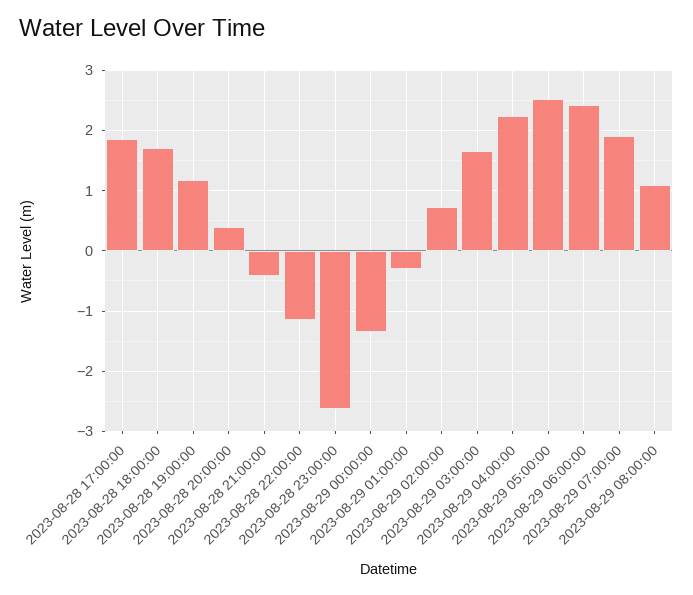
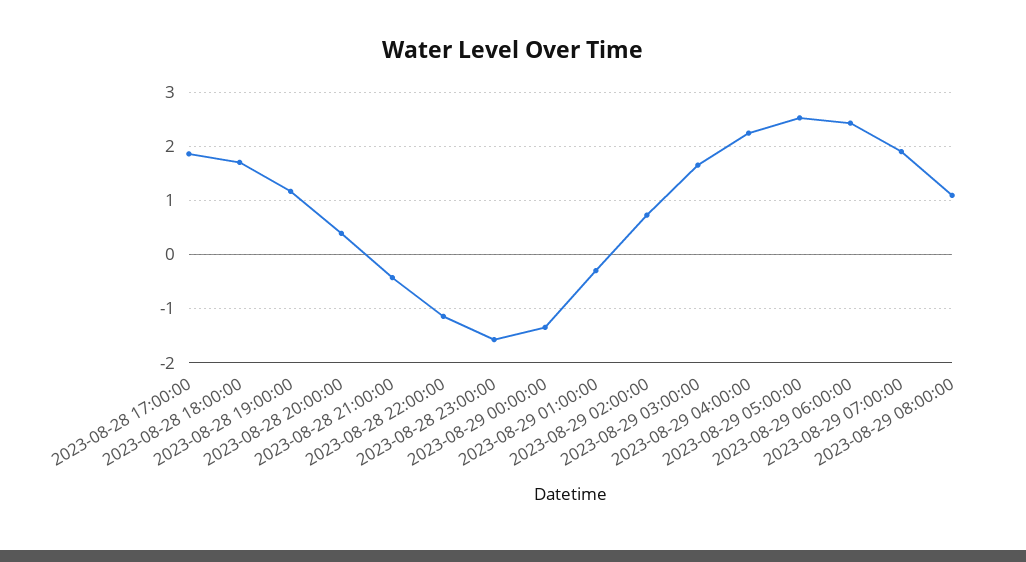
  {
    "2023-08-28 17:00:00": 1.9,
    "2023-08-28 18:00:00": 1.7,
    "2023-08-28 19:00:00": 1.2,
    "2023-08-28 20:00:00": 0.4,
    "2023-08-28 21:00:00": -0.4,
    "2023-08-28 22:00:00": -1.1,
-   "2023-08-28 23:00:00": -2.6,
+   "2023-08-28 23:00:00": -1.6,
    "2023-08-29 00:00:00": -1.3,
    "2023-08-29 01:00:00": -0.3,
    "2023-08-29 02:00:00": 0.7,
    "2023-08-29 03:00:00": 1.7,
    "2023-08-29 04:00:00": 2.2,
    "2023-08-29 05:00:00": 2.5,
    "2023-08-29 06:00:00": 2.4,
    "2023-08-29 07:00:00": 1.9,
    "2023-08-29 08:00:00": 1.1
  }

